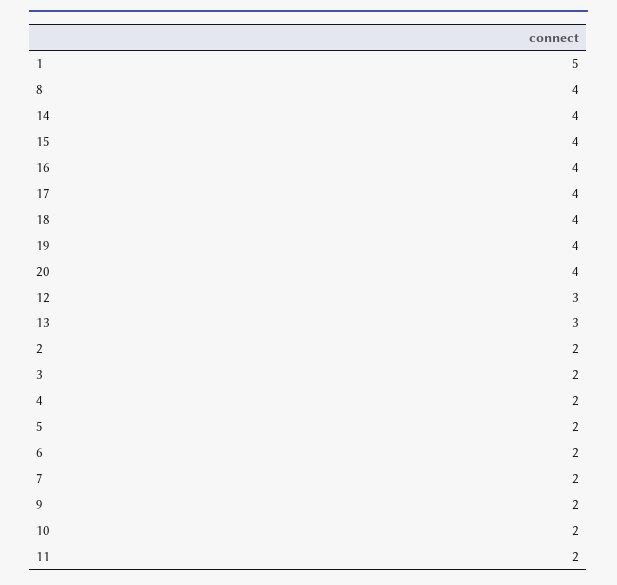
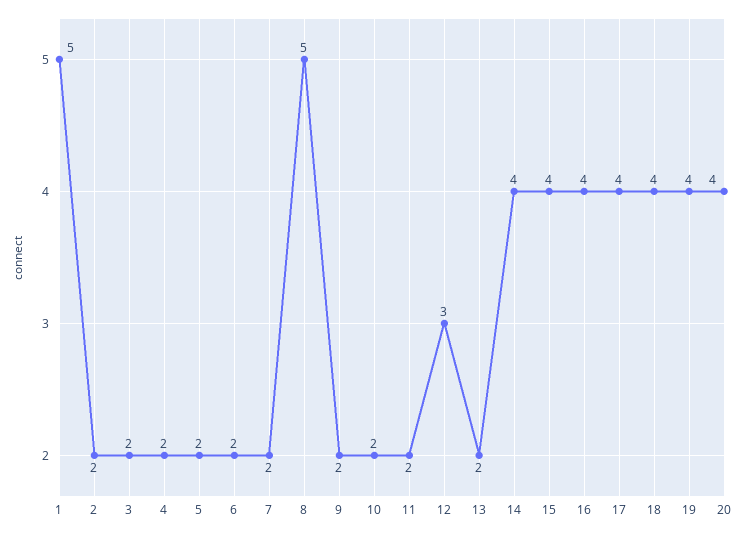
  {
    "1": 5,
-   "8": 4,
+   "8": 5,
    "14": 4,
    "15": 4,
    "16": 4,
    "17": 4,
    "18": 4,
    "19": 4,
    "20": 4,
    "12": 3,
-   "13": 3,
+   "13": 2,
    "2": 2,
    "3": 2,
    "4": 2,
    "5": 2,
    "6": 2,
    "7": 2,
    "9": 2,
    "10": 2,
    "11": 2
  }

